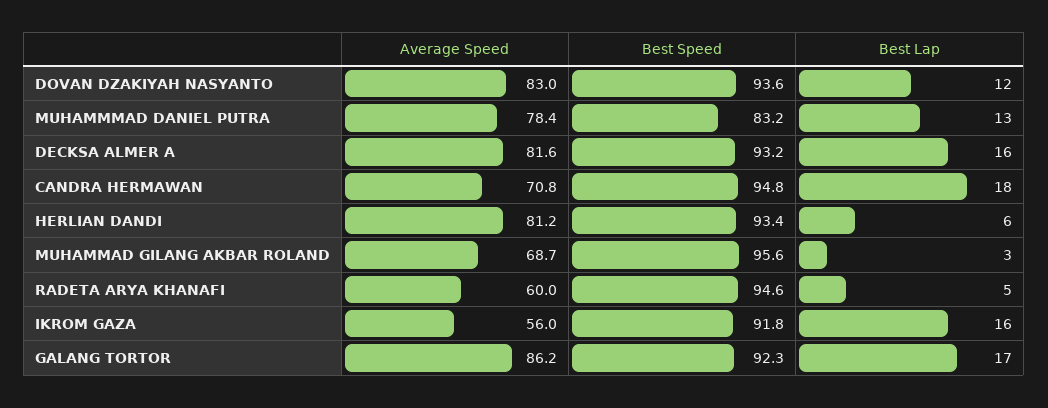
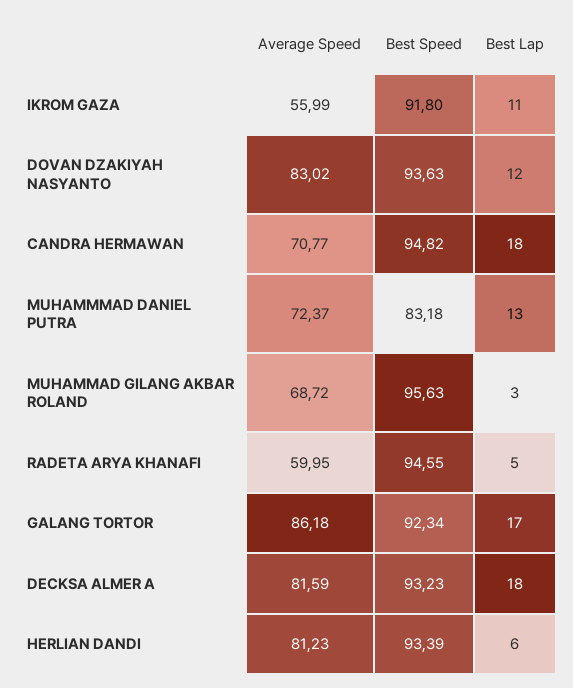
  {
    "Average Speed": {
      "DOVAN DZAKIYAH NASYANTO": 83.02,
-     "MUHAMMMAD DANIEL PUTRA": 78.4,
+     "MUHAMMMAD DANIEL PUTRA": 72.37,
      "DECKSA ALMER A": 81.59,
      "CANDRA HERMAWAN": 70.77,
      "HERLIAN DANDI": 81.23,
      "MUHAMMAD GILANG AKBAR ROLAND": 68.72,
      "RADETA ARYA KHANAFI": 59.95,
      "IKROM GAZA": 55.99,
      "GALANG TORTOR": 86.18
    },
    "Best Speed": {
      "DOVAN DZAKIYAH NASYANTO": 93.63,
      "MUHAMMMAD DANIEL PUTRA": 83.18,
      "DECKSA ALMER A": 93.23,
      "CANDRA HERMAWAN": 94.82,
      "HERLIAN DANDI": 93.39,
      "MUHAMMAD GILANG AKBAR ROLAND": 95.63,
      "RADETA ARYA KHANAFI": 94.55,
      "IKROM GAZA": 91.8,
      "GALANG TORTOR": 92.34
    },
    "Best Lap": {
      "DOVAN DZAKIYAH NASYANTO": 12,
      "MUHAMMMAD DANIEL PUTRA": 13,
-     "DECKSA ALMER A": 16,
+     "DECKSA ALMER A": 18,
      "CANDRA HERMAWAN": 18,
      "HERLIAN DANDI": 6,
      "MUHAMMAD GILANG AKBAR ROLAND": 3,
      "RADETA ARYA KHANAFI": 5,
-     "IKROM GAZA": 16,
+     "IKROM GAZA": 11,
      "GALANG TORTOR": 17
    }
  }

